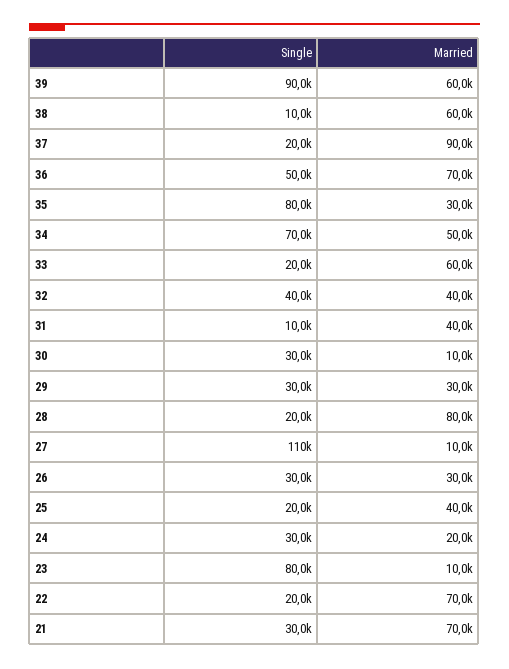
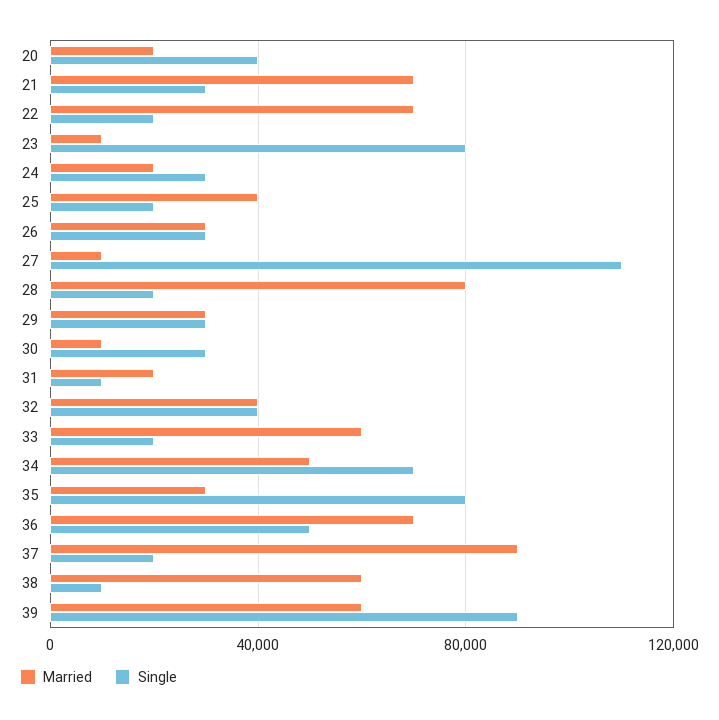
  {
    "Single": {
      "39": 90000,
      "38": 10000,
      "37": 20000,
      "36": 50000,
      "35": 80000,
      "34": 70000,
      "33": 20000,
      "32": 40000,
      "31": 10000,
      "30": 30000,
      "29": 30000,
      "28": 20000,
      "27": 110000,
      "26": 30000,
      "25": 20000,
      "24": 30000,
      "23": 80000,
      "22": 20000,
-     "21": 30000
+     "21": 30000,
+     "20": 40000
    },
    "Married": {
      "39": 60000,
      "38": 60000,
      "37": 90000,
      "36": 70000,
      "35": 30000,
      "34": 50000,
      "33": 60000,
      "32": 40000,
-     "31": 40000,
+     "31": 20000,
      "30": 10000,
      "29": 30000,
      "28": 80000,
      "27": 10000,
      "26": 30000,
      "25": 40000,
      "24": 20000,
      "23": 10000,
      "22": 70000,
-     "21": 70000
+     "21": 70000,
+     "20": 20000
    }
  }

